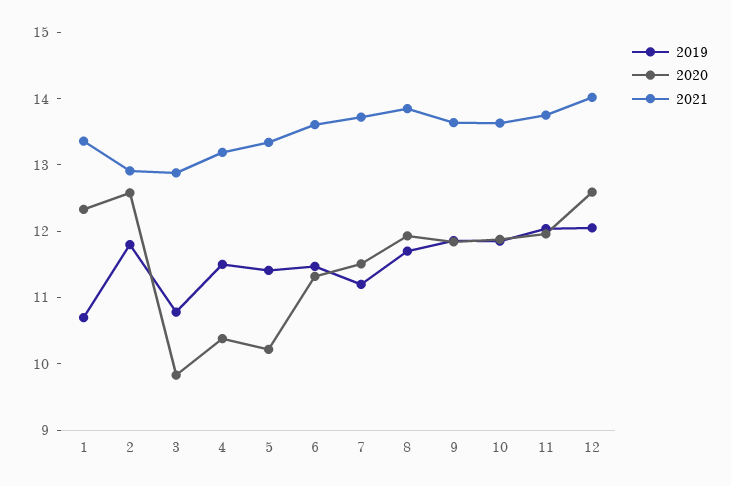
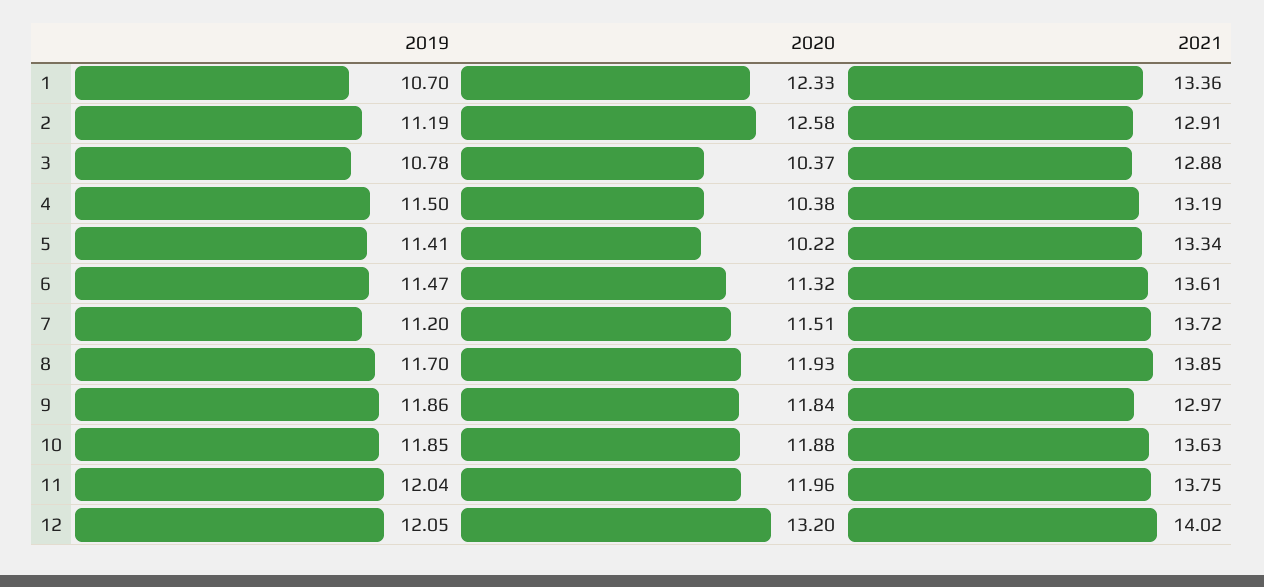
  {
    "2019": {
      "1": 10.7,
-     "2": 11.8,
+     "2": 11.19,
      "3": 10.78,
      "4": 11.5,
      "5": 11.41,
      "6": 11.47,
      "7": 11.2,
      "8": 11.7,
      "9": 11.86,
      "10": 11.85,
      "11": 12.04,
      "12": 12.05
    },
    "2020": {
      "1": 12.33,
      "2": 12.58,
-     "3": 9.8,
+     "3": 10.37,
      "4": 10.38,
      "5": 10.22,
      "6": 11.32,
      "7": 11.51,
      "8": 11.93,
      "9": 11.84,
      "10": 11.88,
      "11": 11.96,
-     "12": 12.6
+     "12": 13.2
    },
    "2021": {
      "1": 13.36,
      "2": 12.91,
      "3": 12.88,
      "4": 13.19,
      "5": 13.34,
      "6": 13.61,
      "7": 13.72,
      "8": 13.85,
-     "9": 13.6,
+     "9": 12.97,
      "10": 13.63,
      "11": 13.75,
      "12": 14.02
    }
  }

